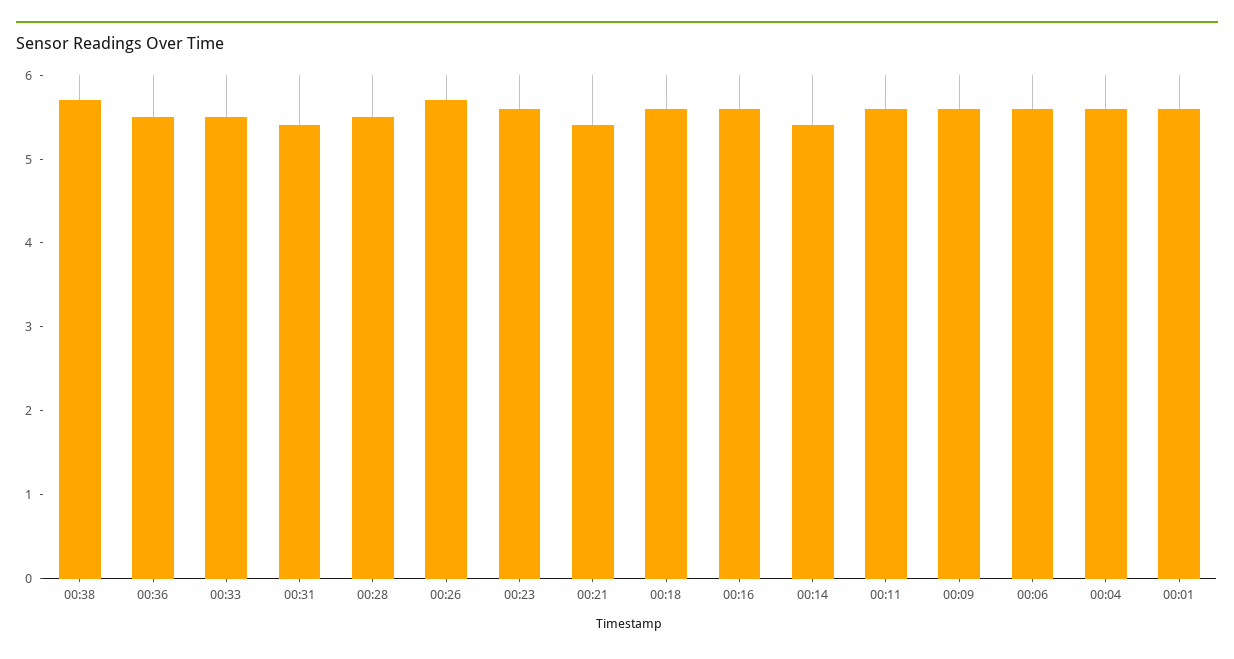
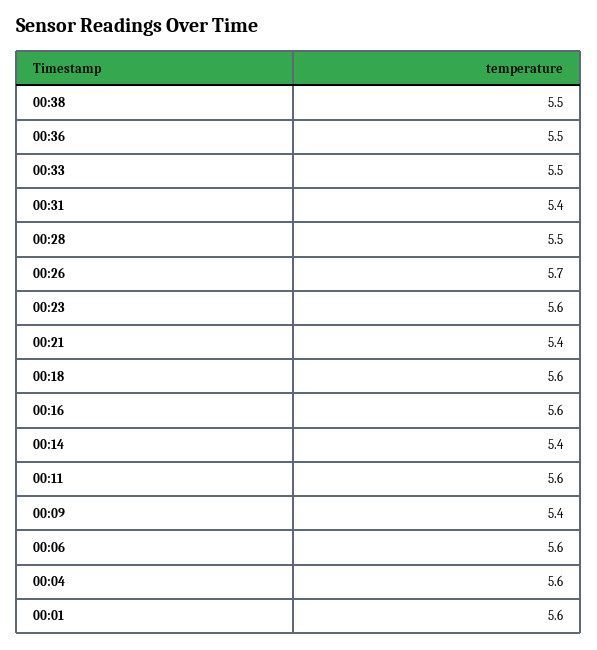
  {
-   "00:38": 5.7,
+   "00:38": 5.5,
    "00:36": 5.5,
    "00:33": 5.5,
    "00:31": 5.4,
    "00:28": 5.5,
    "00:26": 5.7,
    "00:23": 5.6,
    "00:21": 5.4,
    "00:18": 5.6,
    "00:16": 5.6,
    "00:14": 5.4,
    "00:11": 5.6,
-   "00:09": 5.6,
+   "00:09": 5.4,
    "00:06": 5.6,
    "00:04": 5.6,
    "00:01": 5.6
  }

